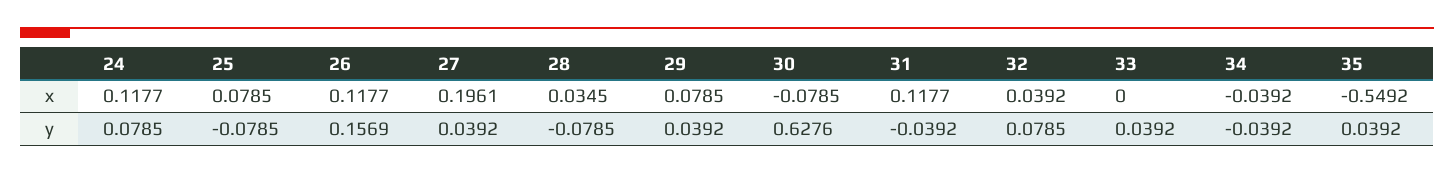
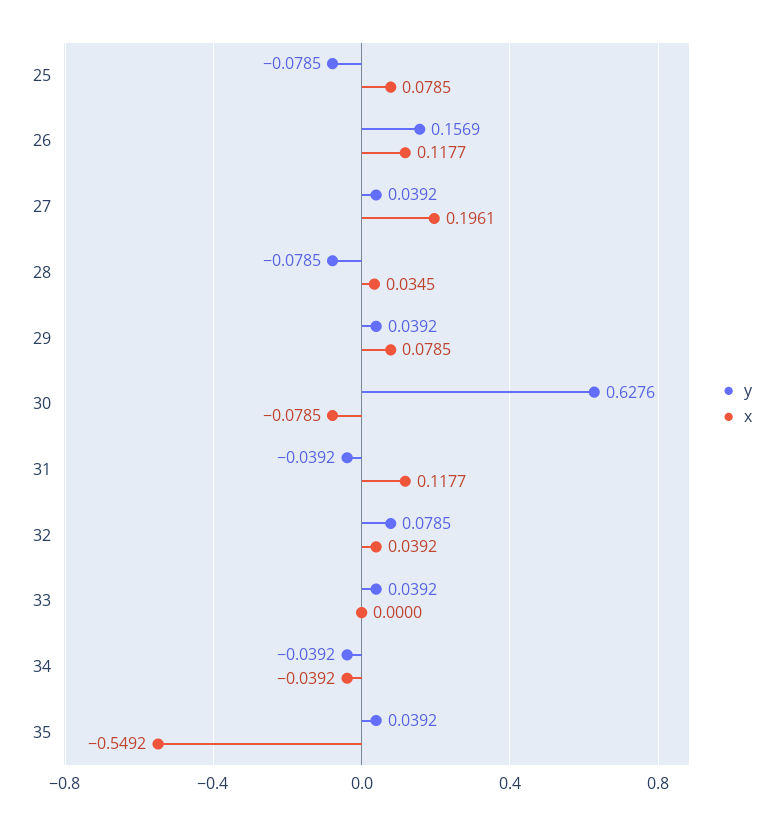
  {
    "x": {
-     "24": 0.1177,
      "25": 0.0785,
      "26": 0.1177,
      "27": 0.1961,
      "28": 0.0345,
      "29": 0.0785,
      "30": -0.0785,
      "31": 0.1177,
      "32": 0.0392,
      "33": 0,
      "34": -0.0392,
      "35": -0.5492
    },
    "y": {
-     "24": 0.0785,
      "25": -0.0785,
      "26": 0.1569,
      "27": 0.0392,
      "28": -0.0785,
      "29": 0.0392,
      "30": 0.6276,
      "31": -0.0392,
      "32": 0.0785,
      "33": 0.0392,
      "34": -0.0392,
      "35": 0.0392
    }
  }

